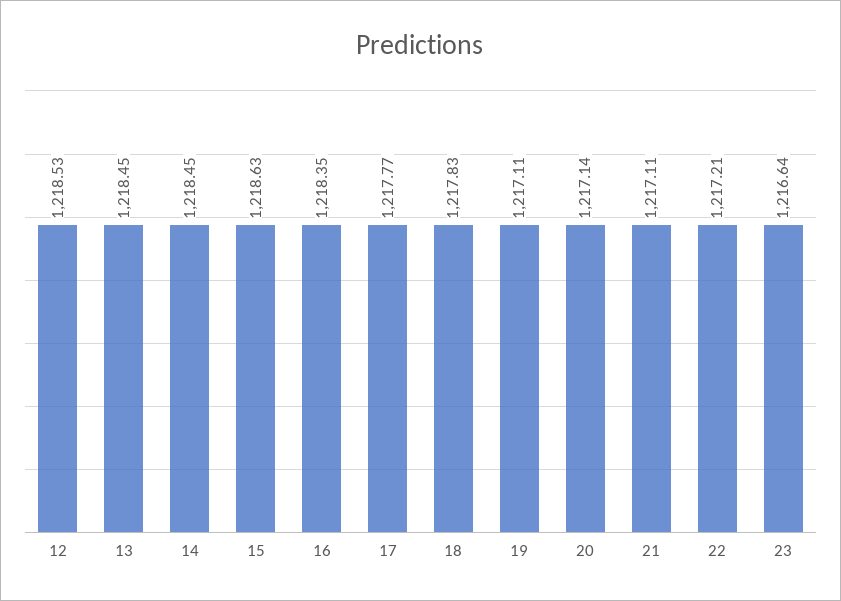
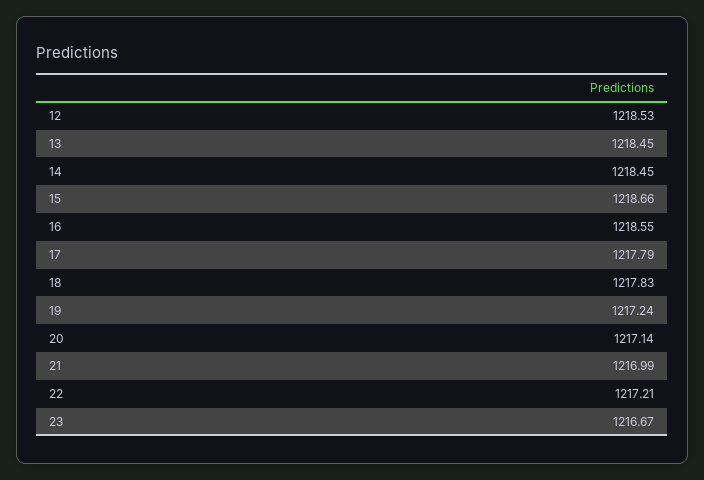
  {
    "12": 1218.53,
    "13": 1218.45,
    "14": 1218.45,
-   "15": 1218.63,
+   "15": 1218.66,
-   "16": 1218.35,
+   "16": 1218.55,
-   "17": 1217.77,
+   "17": 1217.79,
    "18": 1217.83,
-   "19": 1217.11,
+   "19": 1217.24,
    "20": 1217.14,
-   "21": 1217.11,
+   "21": 1216.99,
    "22": 1217.21,
-   "23": 1216.64
+   "23": 1216.67
  }

